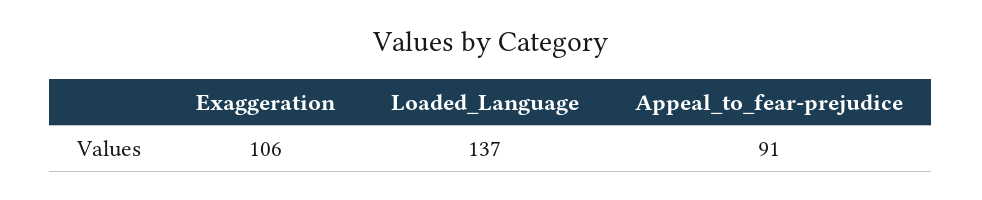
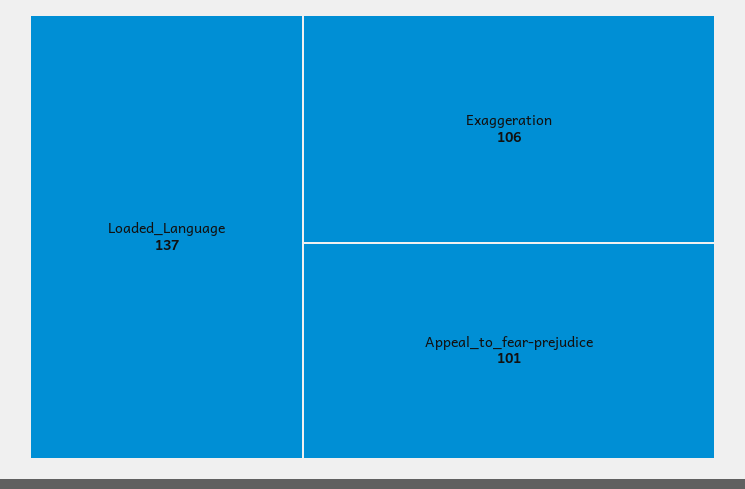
  {
    "Exaggeration": 106,
    "Loaded_Language": 137,
-   "Appeal_to_fear-prejudice": 91
+   "Appeal_to_fear-prejudice": 101
  }

